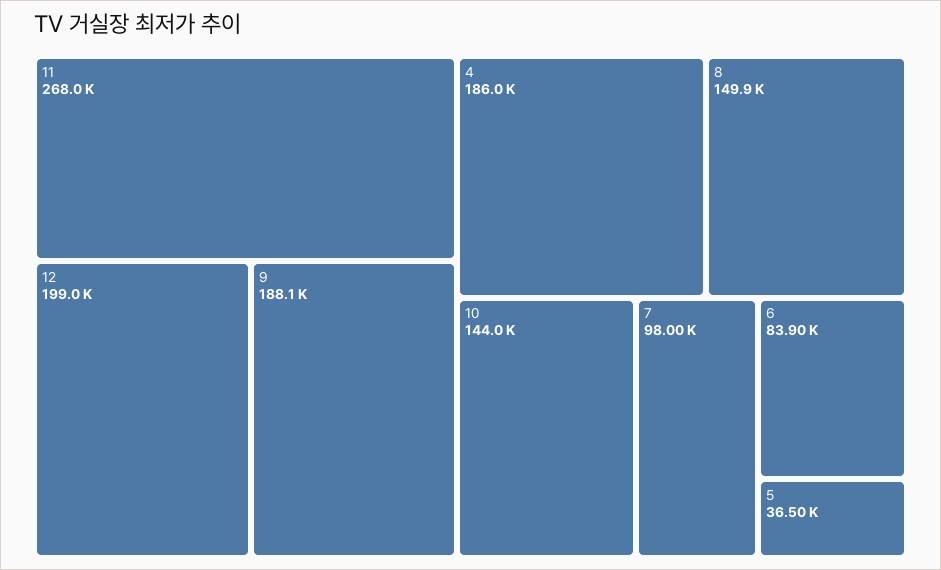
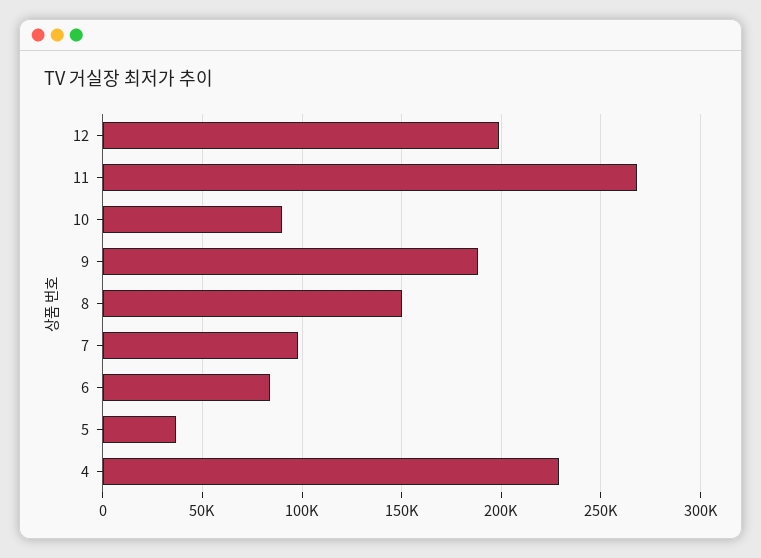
  {
    "11": 268000,
    "12": 199000,
    "9": 188100,
-   "4": 186000,
+   "4": 230000,
    "8": 149900,
-   "10": 144000,
+   "10": 90000,
    "7": 98000,
    "6": 83900,
    "5": 36500
  }

